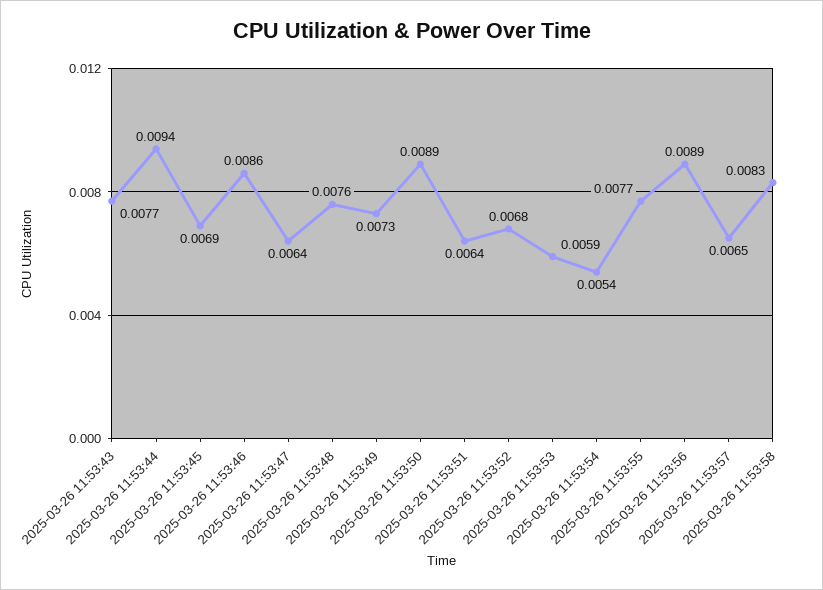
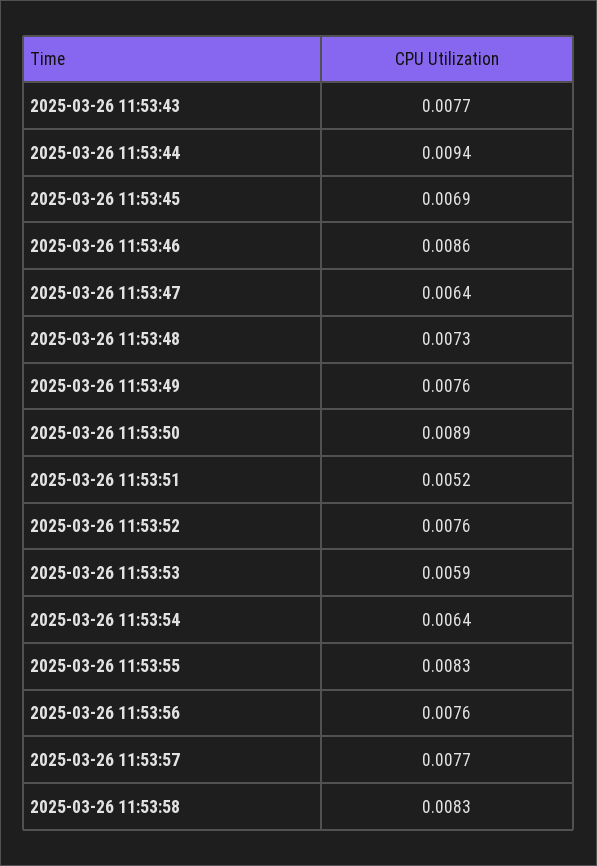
  {
    "2025-03-26 11:53:43": 0.0077,
    "2025-03-26 11:53:44": 0.0094,
    "2025-03-26 11:53:45": 0.0069,
    "2025-03-26 11:53:46": 0.0086,
    "2025-03-26 11:53:47": 0.0064,
-   "2025-03-26 11:53:48": 0.0076,
+   "2025-03-26 11:53:48": 0.0073,
-   "2025-03-26 11:53:49": 0.0073,
+   "2025-03-26 11:53:49": 0.0076,
    "2025-03-26 11:53:50": 0.0089,
-   "2025-03-26 11:53:51": 0.0064,
+   "2025-03-26 11:53:51": 0.0052,
-   "2025-03-26 11:53:52": 0.0068,
+   "2025-03-26 11:53:52": 0.0076,
    "2025-03-26 11:53:53": 0.0059,
-   "2025-03-26 11:53:54": 0.0054,
+   "2025-03-26 11:53:54": 0.0064,
-   "2025-03-26 11:53:55": 0.0077,
+   "2025-03-26 11:53:55": 0.0083,
-   "2025-03-26 11:53:56": 0.0089,
+   "2025-03-26 11:53:56": 0.0076,
-   "2025-03-26 11:53:57": 0.0065,
+   "2025-03-26 11:53:57": 0.0077,
    "2025-03-26 11:53:58": 0.0083
  }

